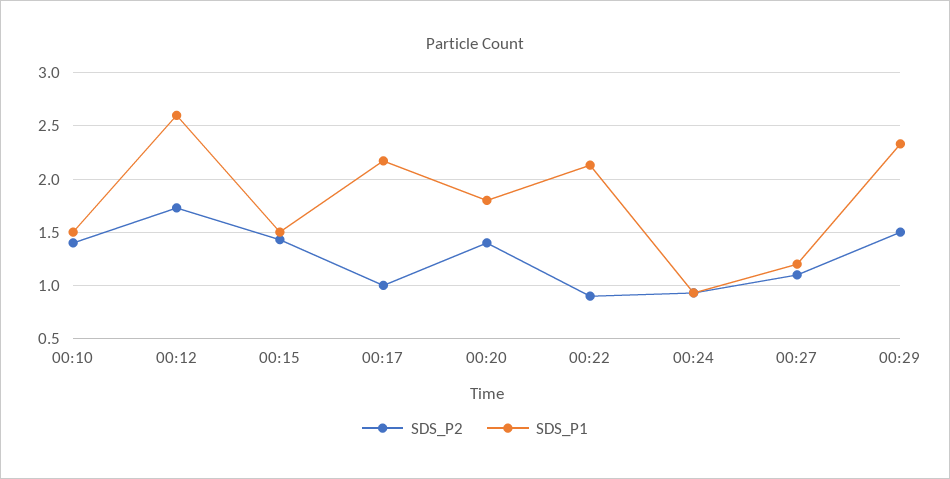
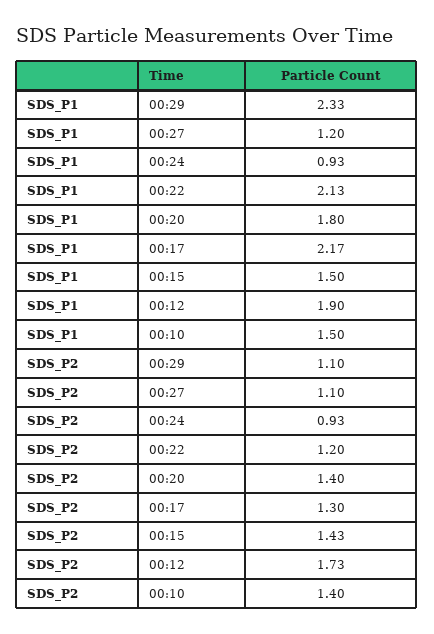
  {
    "SDS_P2": {
      "00:10": 1.4,
      "00:12": 1.73,
      "00:15": 1.43,
-     "00:17": 1,
+     "00:17": 1.3,
      "00:20": 1.4,
-     "00:22": 0.9,
+     "00:22": 1.2,
      "00:24": 0.93,
      "00:27": 1.1,
-     "00:29": 1.5
+     "00:29": 1.1
    },
    "SDS_P1": {
      "00:10": 1.5,
-     "00:12": 2.6,
+     "00:12": 1.9,
      "00:15": 1.5,
      "00:17": 2.17,
      "00:20": 1.8,
      "00:22": 2.13,
      "00:24": 0.93,
      "00:27": 1.2,
      "00:29": 2.33
    }
  }

